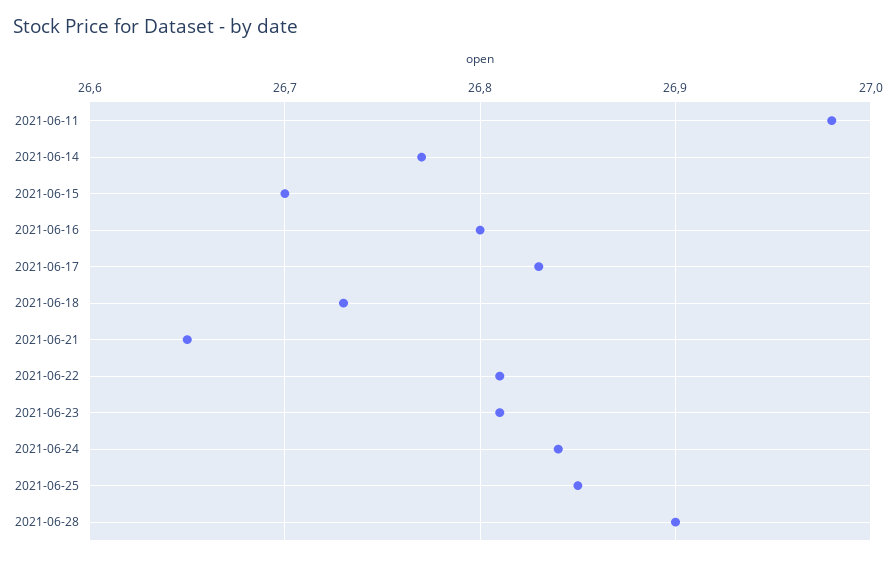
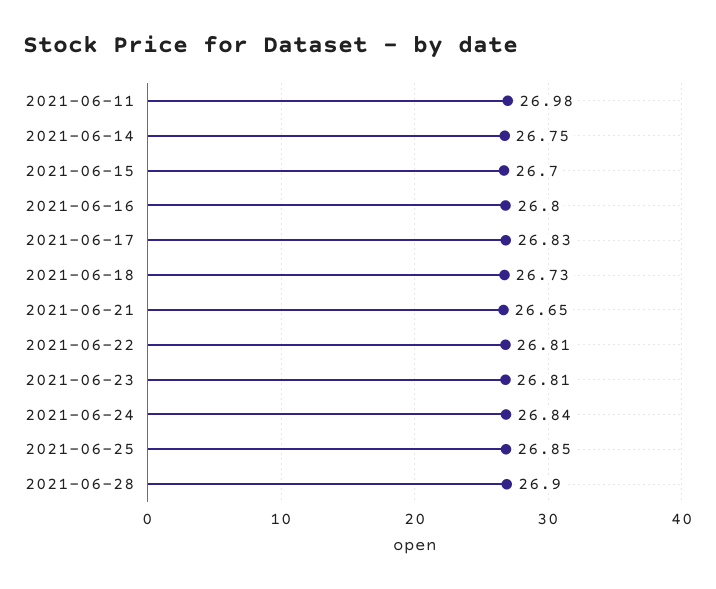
  {
    "2021-06-11": 26.98,
-   "2021-06-14": 26.77,
+   "2021-06-14": 26.75,
    "2021-06-15": 26.7,
    "2021-06-16": 26.8,
    "2021-06-17": 26.83,
    "2021-06-18": 26.73,
    "2021-06-21": 26.65,
    "2021-06-22": 26.81,
    "2021-06-23": 26.81,
    "2021-06-24": 26.84,
    "2021-06-25": 26.85,
    "2021-06-28": 26.9
  }

